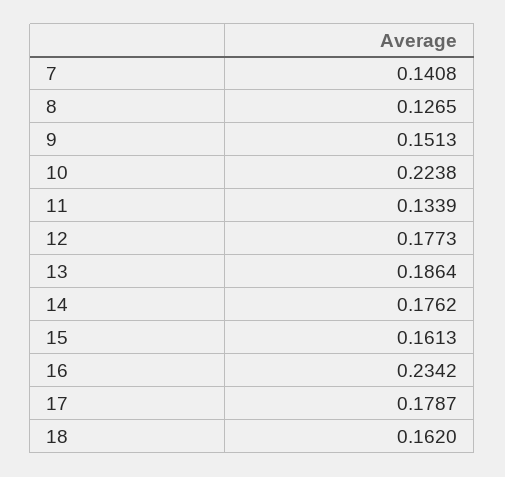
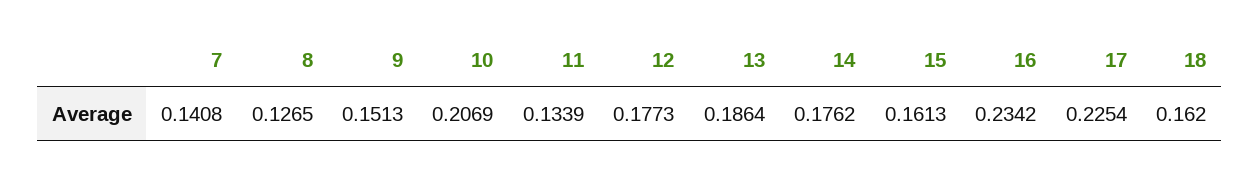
  {
    "7": 0.1408,
    "8": 0.1265,
    "9": 0.1513,
-   "10": 0.2238,
+   "10": 0.2069,
    "11": 0.1339,
    "12": 0.1773,
    "13": 0.1864,
    "14": 0.1762,
    "15": 0.1613,
    "16": 0.2342,
-   "17": 0.1787,
+   "17": 0.2254,
    "18": 0.162
  }

